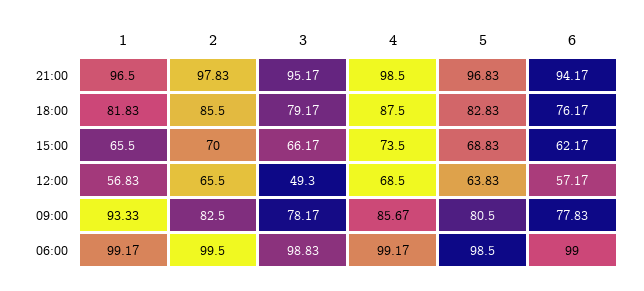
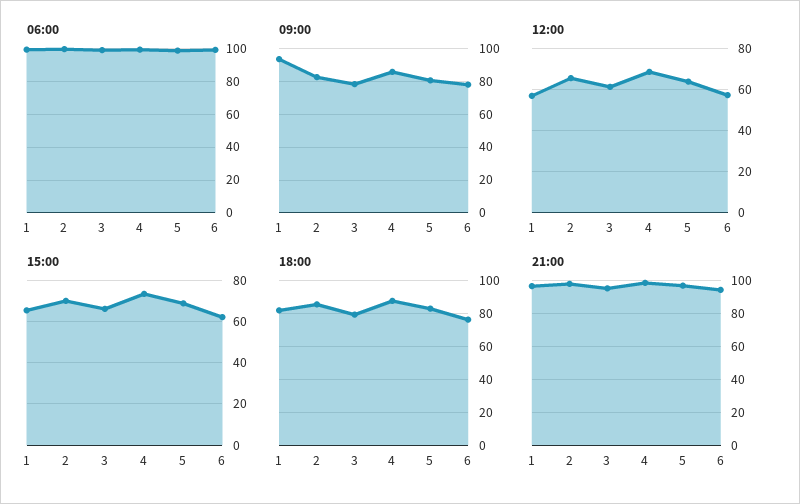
  {
    "21:00": {
      "1": 96.5,
      "2": 97.83,
      "3": 95.17,
      "4": 98.5,
      "5": 96.83,
      "6": 94.17
    },
    "18:00": {
      "1": 81.83,
      "2": 85.5,
      "3": 79.17,
      "4": 87.5,
      "5": 82.83,
      "6": 76.17
    },
    "15:00": {
      "1": 65.5,
      "2": 70,
      "3": 66.17,
      "4": 73.5,
      "5": 68.83,
      "6": 62.17
    },
    "12:00": {
      "1": 56.83,
      "2": 65.5,
-     "3": 49.3,
+     "3": 60,
      "4": 68.5,
      "5": 63.83,
      "6": 57.17
    },
    "09:00": {
      "1": 93.33,
      "2": 82.5,
      "3": 78.17,
      "4": 85.67,
      "5": 80.5,
      "6": 77.83
    },
    "06:00": {
      "1": 99.17,
      "2": 99.5,
      "3": 98.83,
      "4": 99.17,
      "5": 98.5,
      "6": 99
    }
  }

